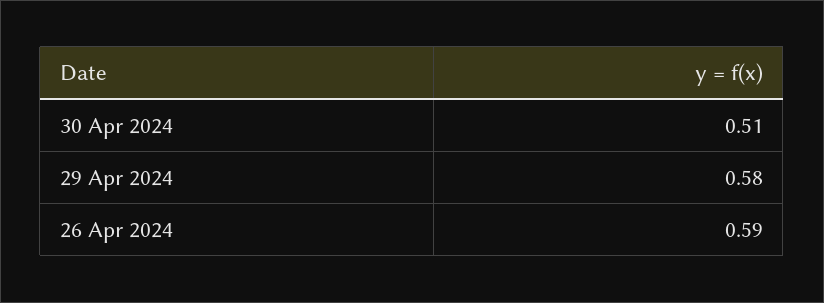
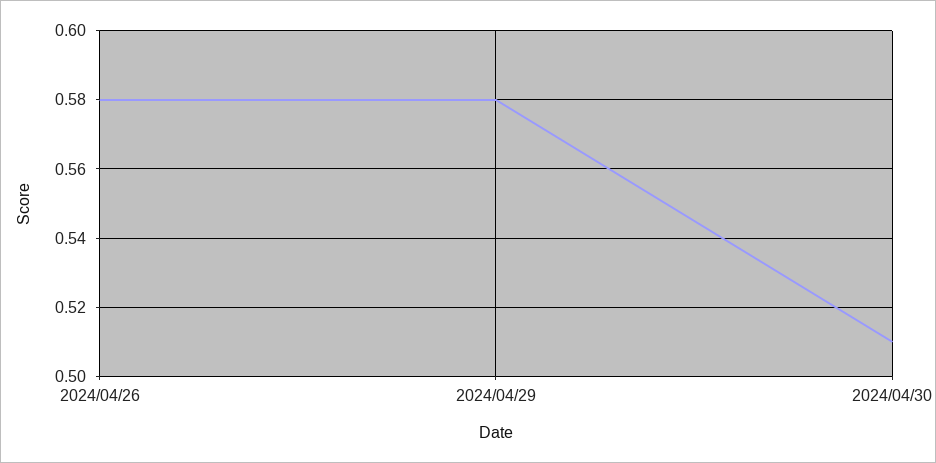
  {
    "30 Apr 2024": 0.51,
    "29 Apr 2024": 0.58,
-   "26 Apr 2024": 0.59
+   "26 Apr 2024": 0.58
  }

